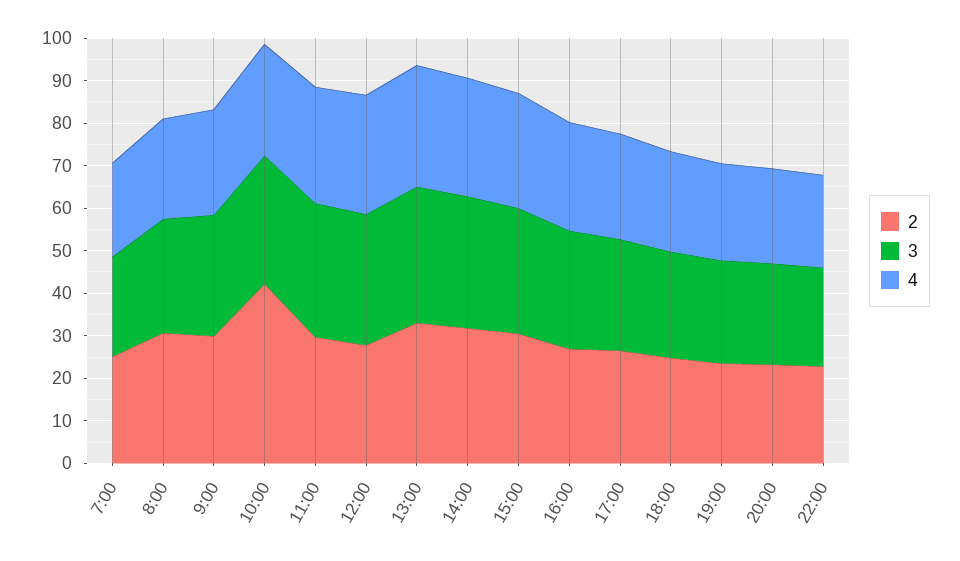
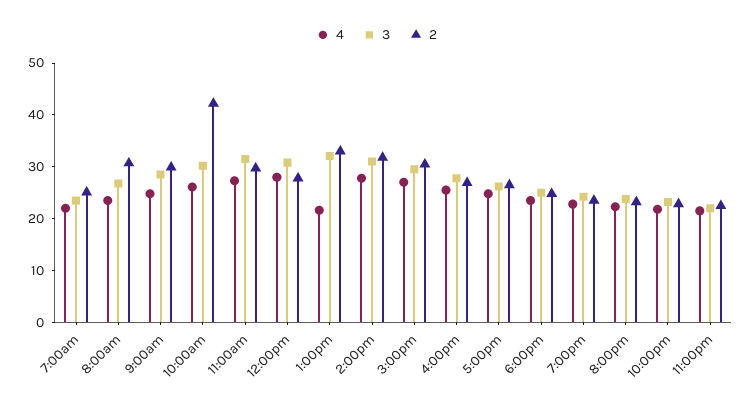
  {
    "2": {
      "7:00": 26,
      "8:00": 30,
      "9:00": 30,
      "10:00": 42,
      "11:00": 30,
      "12:00": 28,
      "13:00": 34,
      "14:00": 32,
      "15:00": 30,
      "16:00": 26,
      "17:00": 26,
      "18:00": 24,
      "19:00": 24,
      "20:00": 24,
-     "22:00": 22
+     "22:00": 22,
+     "11:00pm": 22
    },
    "3": {
      "7:00": 24,
      "8:00": 26,
      "9:00": 28,
      "10:00": 30,
      "11:00": 32,
      "12:00": 30,
      "13:00": 32,
      "14:00": 32,
      "15:00": 30,
      "16:00": 28,
      "17:00": 26,
      "18:00": 26,
      "19:00": 24,
      "20:00": 24,
-     "22:00": 24
+     "22:00": 24,
+     "11:00pm": 22
    },
    "4": {
      "7:00": 22,
      "8:00": 24,
      "9:00": 24,
      "10:00": 26,
      "11:00": 28,
      "12:00": 28,
-     "13:00": 28,
+     "13:00": 22,
      "14:00": 28,
      "15:00": 28,
      "16:00": 26,
      "17:00": 24,
      "18:00": 24,
      "19:00": 22,
      "20:00": 22,
-     "22:00": 22
+     "22:00": 22,
+     "11:00pm": 22
    }
  }

